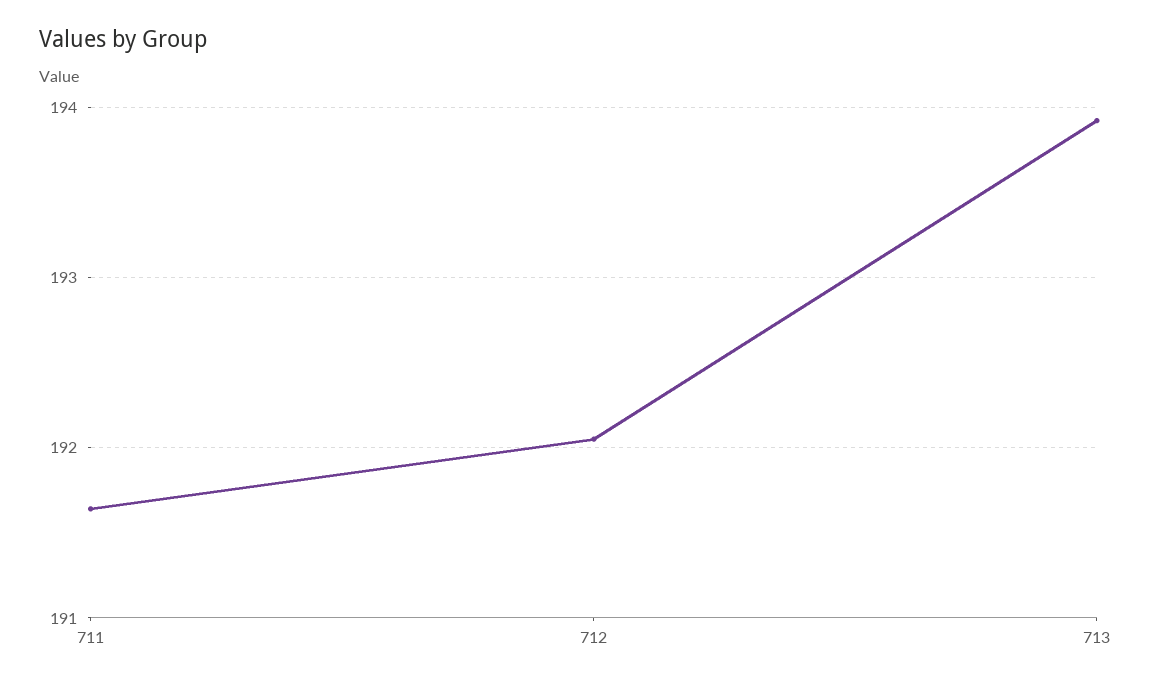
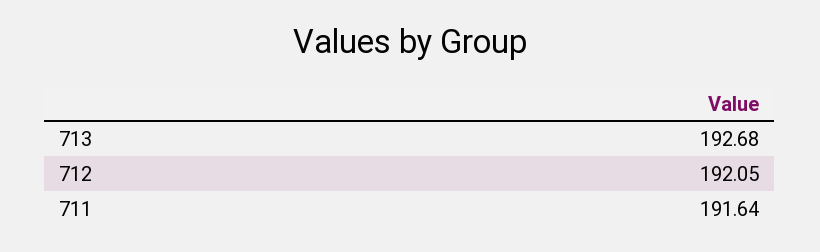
  {
    "711": 191.64,
    "712": 192.05,
-   "713": 193.9
+   "713": 192.68
  }

